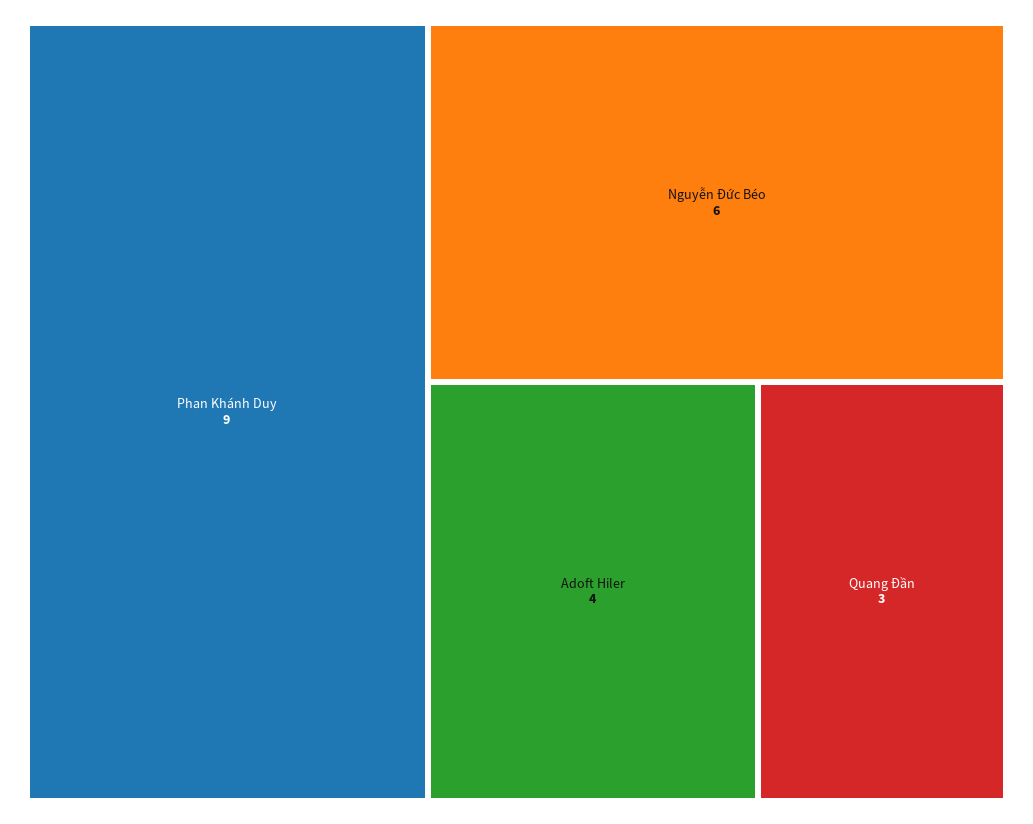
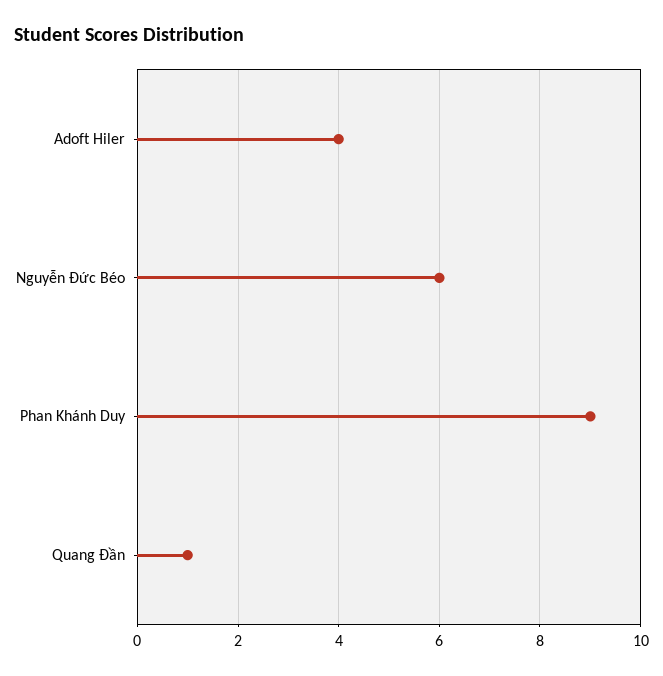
  {
    "Phan Khánh Duy": 9,
    "Nguyễn Đức Béo": 6,
    "Adoft Hiler": 4,
-   "Quang Đần": 3
+   "Quang Đần": 1
  }

